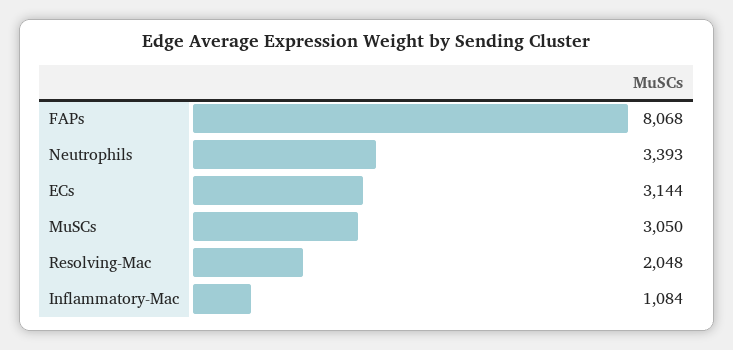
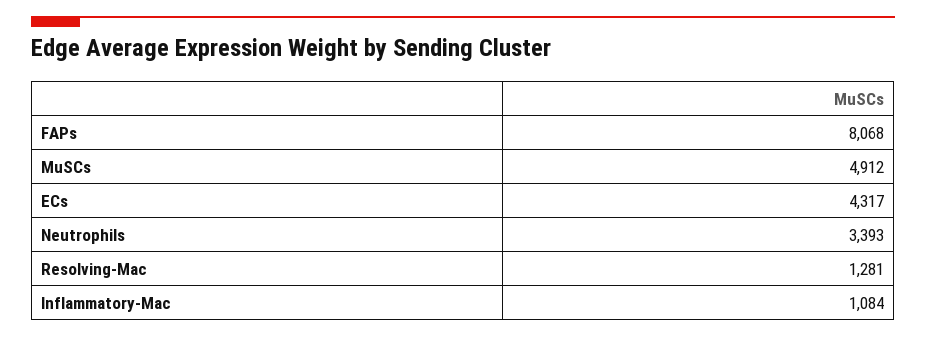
  {
    "FAPs": 8068,
    "Neutrophils": 3393,
-   "ECs": 3144,
+   "ECs": 4317,
-   "MuSCs": 3050,
+   "MuSCs": 4912,
-   "Resolving-Mac": 2048,
+   "Resolving-Mac": 1281,
    "Inflammatory-Mac": 1084
  }

